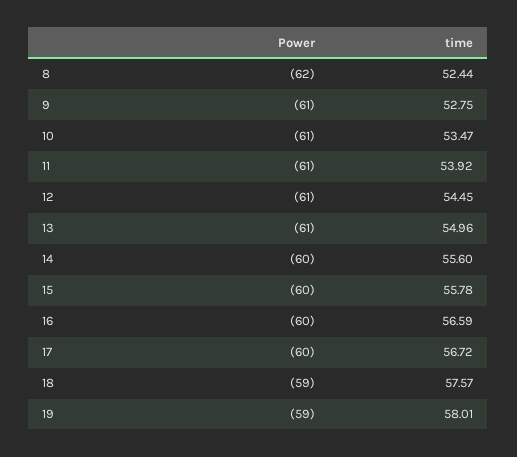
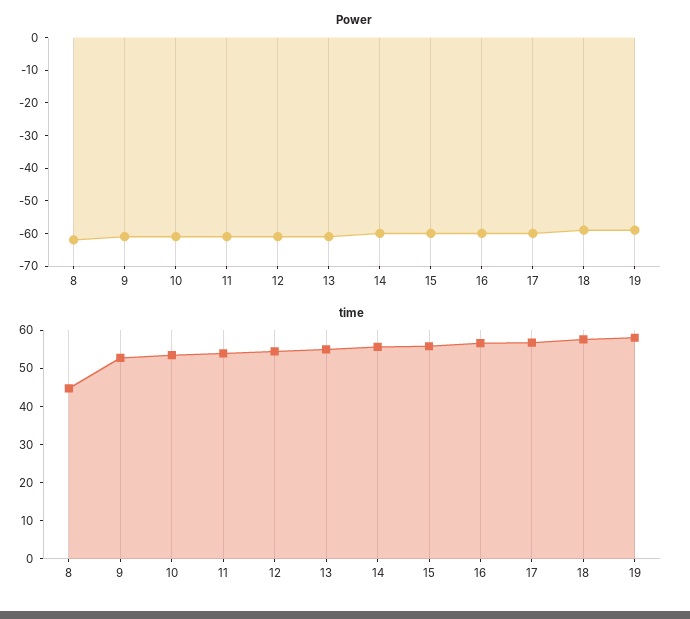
  {
    "Power": {
      "8": -62,
      "9": -61,
      "10": -61,
      "11": -61,
      "12": -61,
      "13": -61,
      "14": -60,
      "15": -60,
      "16": -60,
      "17": -60,
      "18": -59,
      "19": -59
    },
    "time": {
-     "8": 52.44,
+     "8": 45,
      "9": 52.75,
      "10": 53.47,
      "11": 53.92,
      "12": 54.45,
      "13": 54.96,
      "14": 55.6,
      "15": 55.78,
      "16": 56.59,
      "17": 56.72,
      "18": 57.57,
      "19": 58.01
    }
  }

